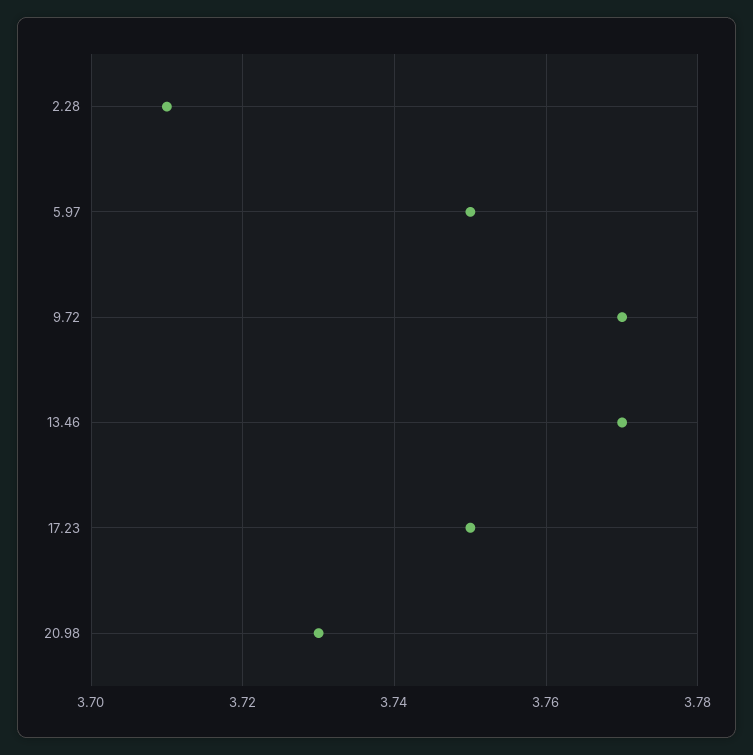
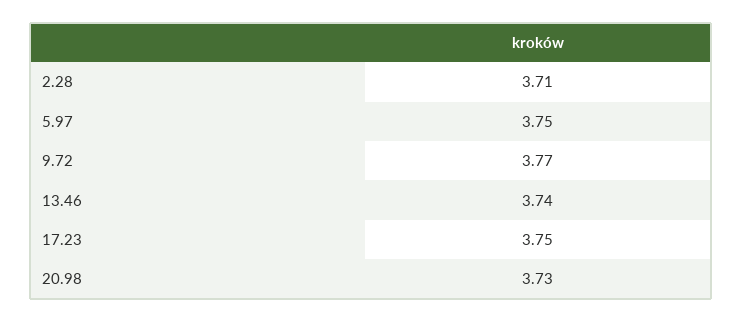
  {
    "2.28": 3.71,
    "5.97": 3.75,
    "9.72": 3.77,
-   "13.46": 3.77,
+   "13.46": 3.74,
    "17.23": 3.75,
    "20.98": 3.73
  }

